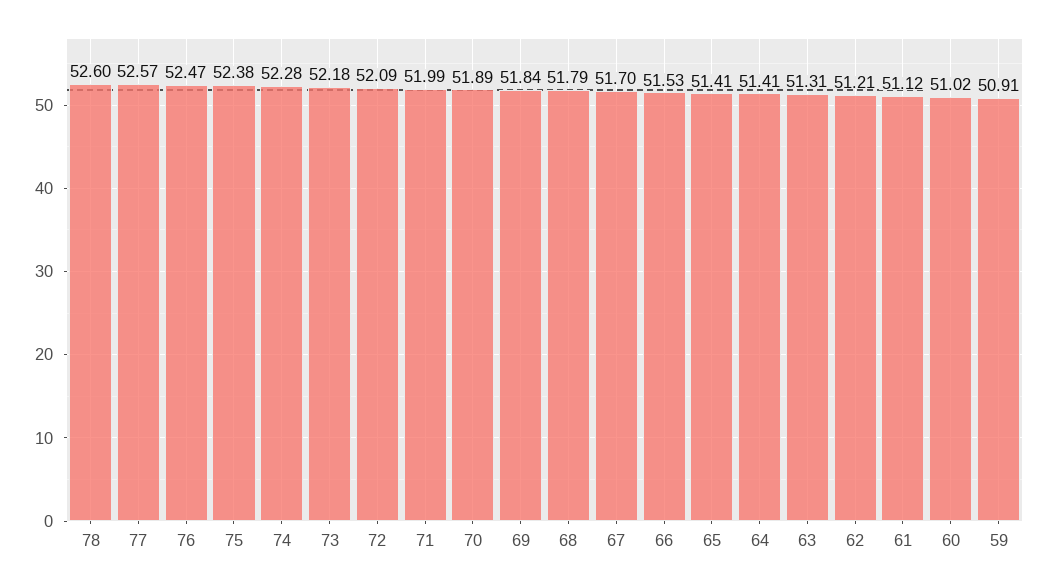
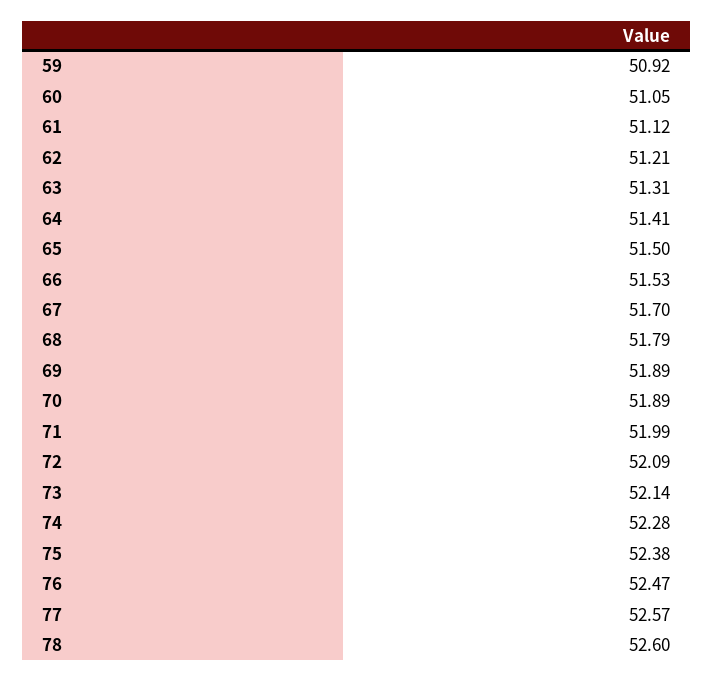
  {
    "78": 52.6,
    "77": 52.57,
    "76": 52.47,
    "75": 52.38,
    "74": 52.28,
-   "73": 52.18,
+   "73": 52.14,
    "72": 52.09,
    "71": 51.99,
    "70": 51.89,
-   "69": 51.84,
+   "69": 51.89,
    "68": 51.79,
    "67": 51.7,
    "66": 51.53,
-   "65": 51.41,
+   "65": 51.5,
    "64": 51.41,
    "63": 51.31,
    "62": 51.21,
    "61": 51.12,
-   "60": 51.02,
+   "60": 51.05,
-   "59": 50.91
+   "59": 50.92
  }

